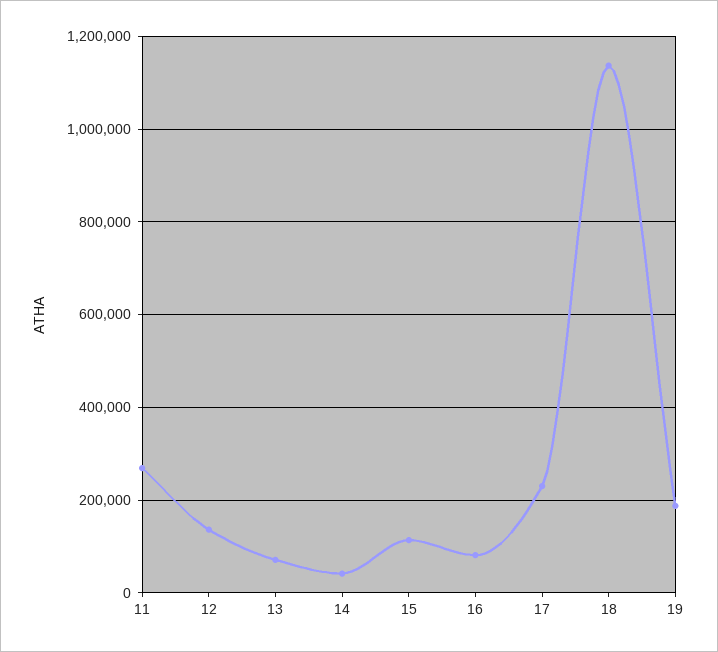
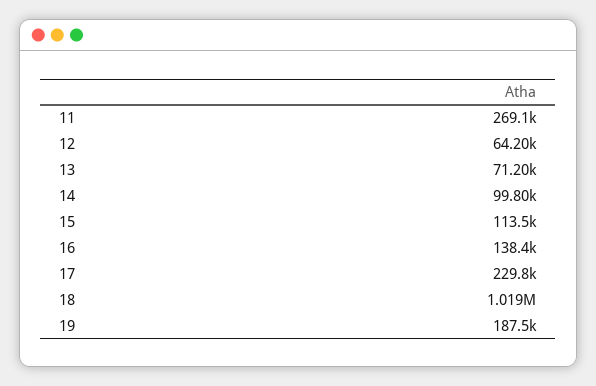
  {
    "11": 269100,
-   "12": 140000,
+   "12": 64200,
    "13": 71200,
-   "14": 40000,
+   "14": 99800,
    "15": 113500,
-   "16": 80000,
+   "16": 138400,
    "17": 229800,
-   "18": 1140000,
+   "18": 1019000,
    "19": 187500
  }

